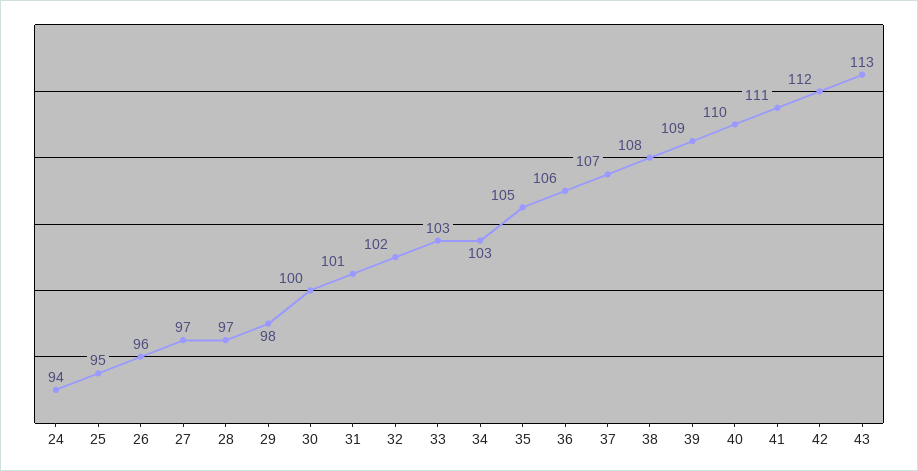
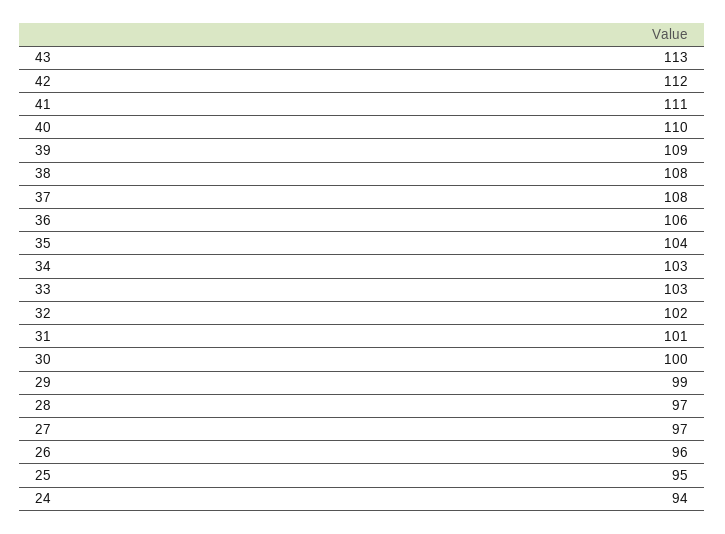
  {
    "24": 94,
    "25": 95,
    "26": 96,
    "27": 97,
    "28": 97,
-   "29": 98,
+   "29": 99,
    "30": 100,
    "31": 101,
    "32": 102,
    "33": 103,
    "34": 103,
-   "35": 105,
+   "35": 104,
    "36": 106,
-   "37": 107,
+   "37": 108,
    "38": 108,
    "39": 109,
    "40": 110,
    "41": 111,
    "42": 112,
    "43": 113
  }

